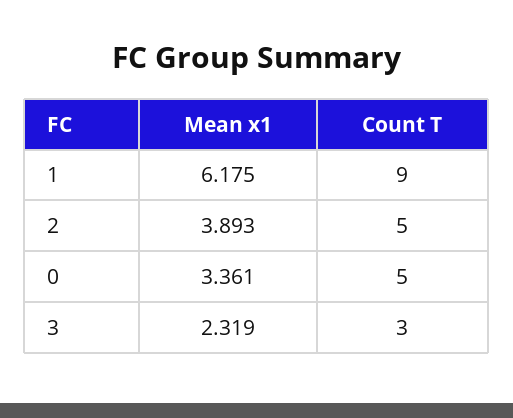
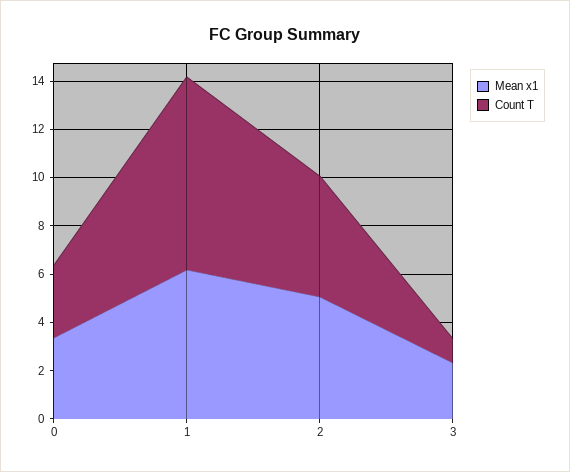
  {
    "Mean x1": {
      "1": 6.175,
-     "2": 3.893,
+     "2": 5,
      "0": 3.361,
      "3": 2.319
    },
    "Count T": {
-     "1": 9,
+     "1": 8,
      "2": 5,
-     "0": 5,
+     "0": 3,
-     "3": 3
+     "3": 1
    }
  }

